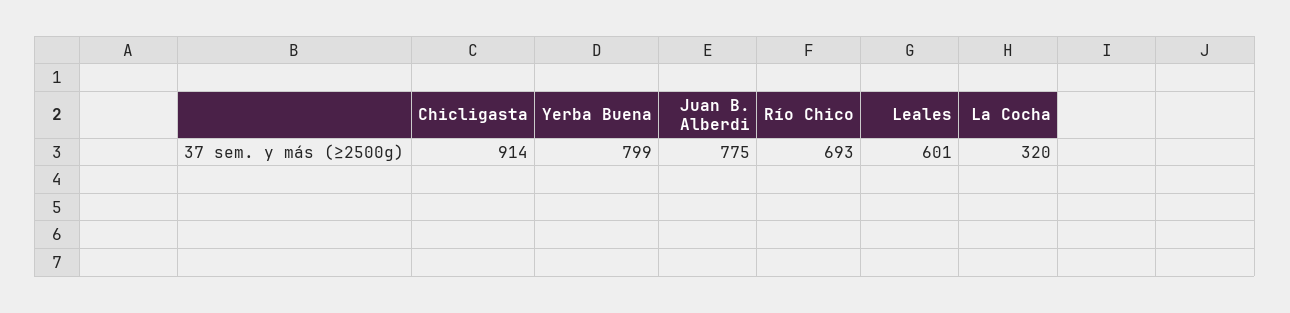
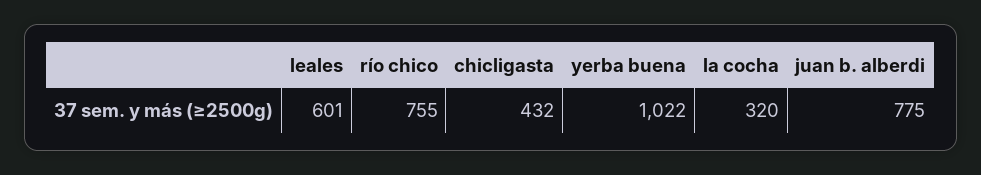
  {
-   "Chicligasta": 914,
+   "Chicligasta": 432,
-   "Yerba Buena": 799,
+   "Yerba Buena": 1022,
    "Juan B. Alberdi": 775,
-   "Río Chico": 693,
+   "Río Chico": 755,
    "Leales": 601,
    "La Cocha": 320
  }

